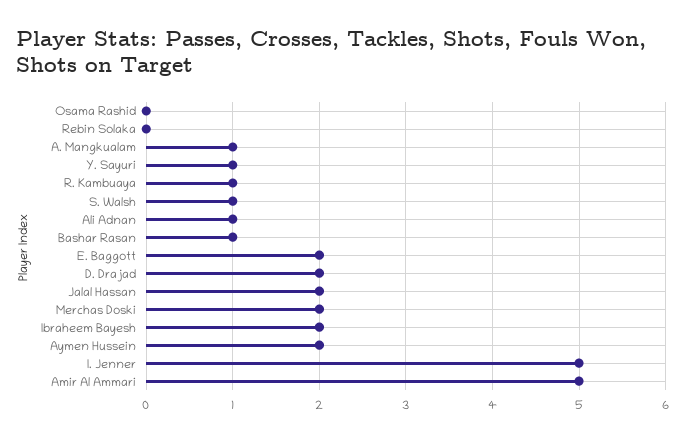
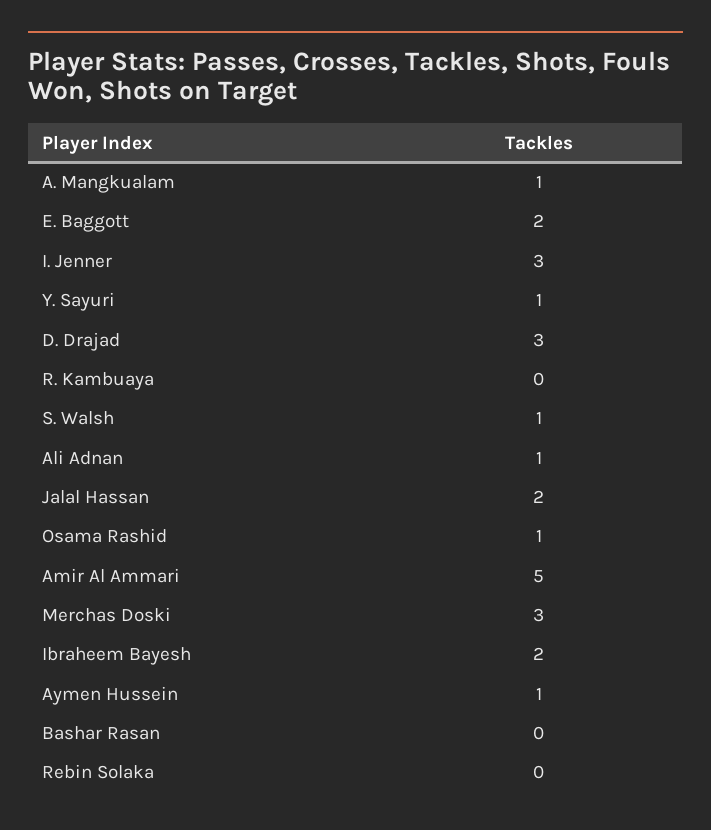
  {
-   "Osama Rashid": 0,
+   "Osama Rashid": 1,
    "Rebin Solaka": 0,
    "A. Mangkualam": 1,
    "Y. Sayuri": 1,
-   "R. Kambuaya": 1,
+   "R. Kambuaya": 0,
    "S. Walsh": 1,
    "Ali Adnan": 1,
-   "Bashar Rasan": 1,
+   "Bashar Rasan": 0,
    "E. Baggott": 2,
-   "D. Drajad": 2,
+   "D. Drajad": 3,
    "Jalal Hassan": 2,
-   "Merchas Doski": 2,
+   "Merchas Doski": 3,
    "Ibraheem Bayesh": 2,
-   "Aymen Hussein": 2,
+   "Aymen Hussein": 1,
-   "I. Jenner": 5,
+   "I. Jenner": 3,
    "Amir Al Ammari": 5
  }

